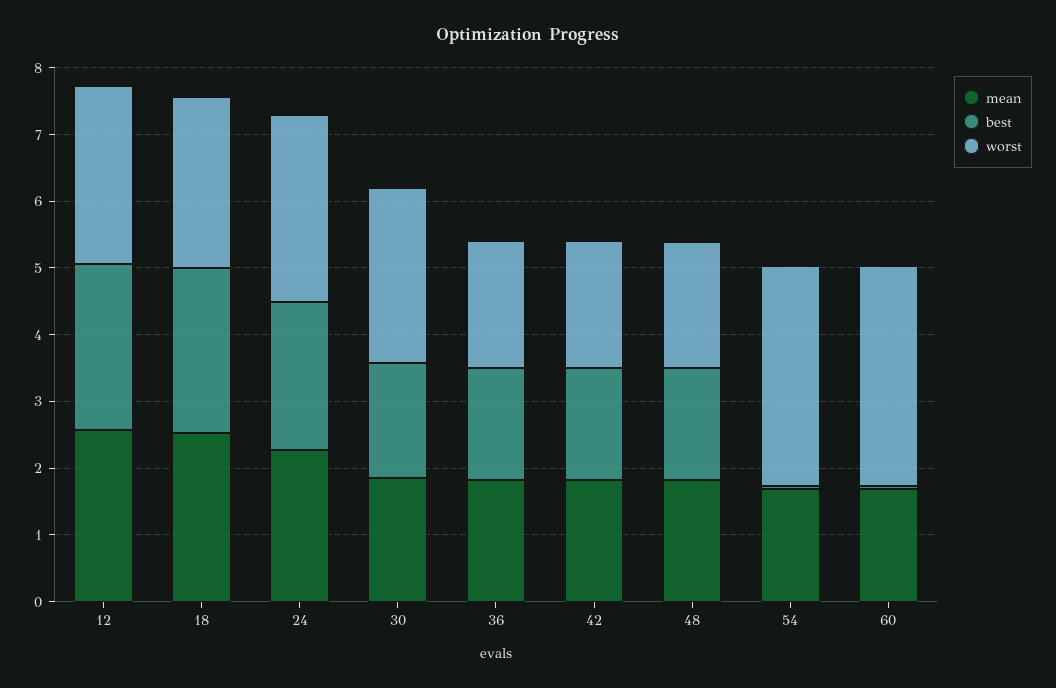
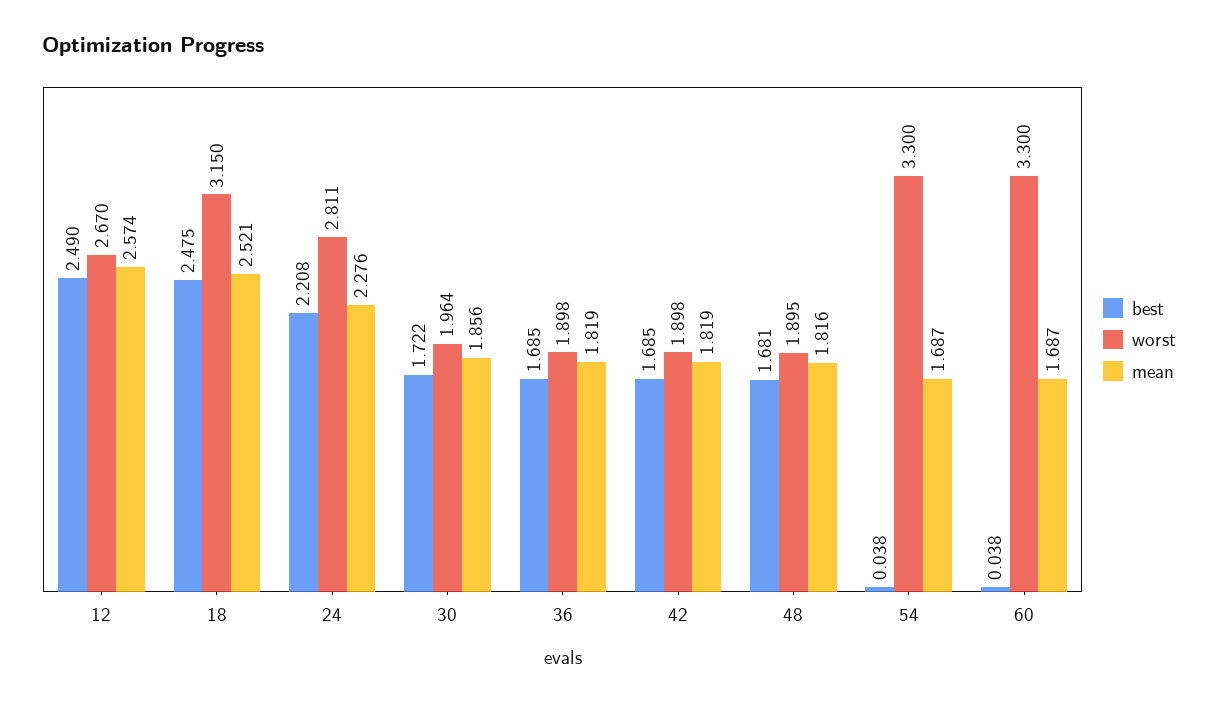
  {
    "mean": {
      "12": 2.574,
      "18": 2.521,
      "24": 2.276,
      "30": 1.856,
      "36": 1.819,
      "42": 1.819,
      "48": 1.816,
      "54": 1.687,
      "60": 1.687
    },
    "best": {
      "12": 2.49,
      "18": 2.475,
      "24": 2.208,
      "30": 1.722,
      "36": 1.685,
      "42": 1.685,
      "48": 1.681,
      "54": 0.038,
      "60": 0.038
    },
    "worst": {
      "12": 2.67,
-     "18": 2.6,
+     "18": 3.15,
      "24": 2.811,
-     "30": 2.6,
+     "30": 1.964,
      "36": 1.898,
      "42": 1.898,
      "48": 1.895,
      "54": 3.3,
      "60": 3.3
    }
  }

